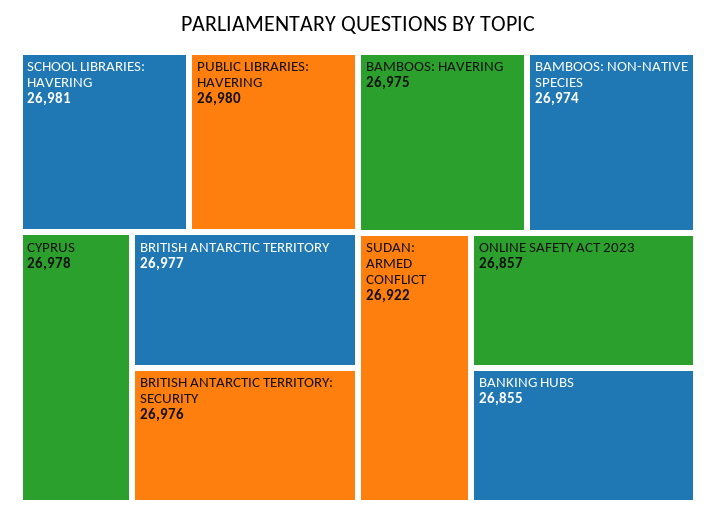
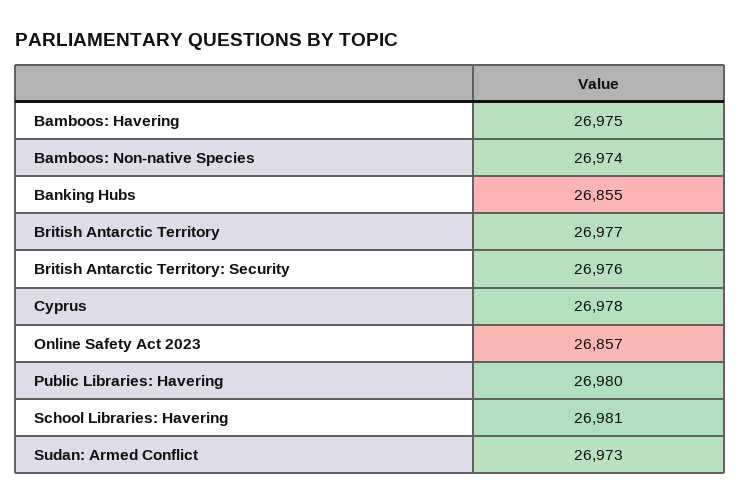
  {
    "SCHOOL LIBRARIES: HAVERING": 26981,
    "PUBLIC LIBRARIES: HAVERING": 26980,
    "CYPRUS": 26978,
    "BRITISH ANTARCTIC TERRITORY": 26977,
    "BRITISH ANTARCTIC TERRITORY: SECURITY": 26976,
    "BAMBOOS: HAVERING": 26975,
    "BAMBOOS: NON-NATIVE SPECIES": 26974,
-   "SUDAN: ARMED CONFLICT": 26922,
+   "SUDAN: ARMED CONFLICT": 26973,
    "ONLINE SAFETY ACT 2023": 26857,
    "BANKING HUBS": 26855
  }

